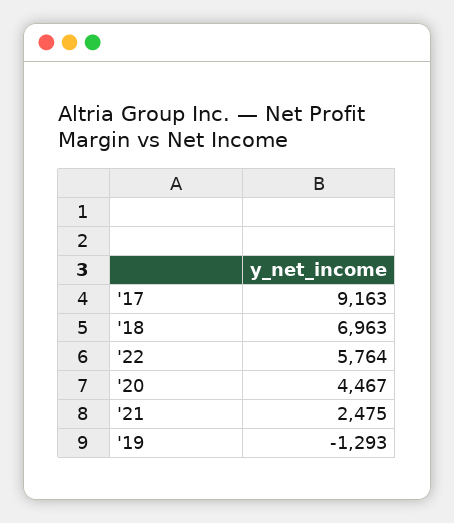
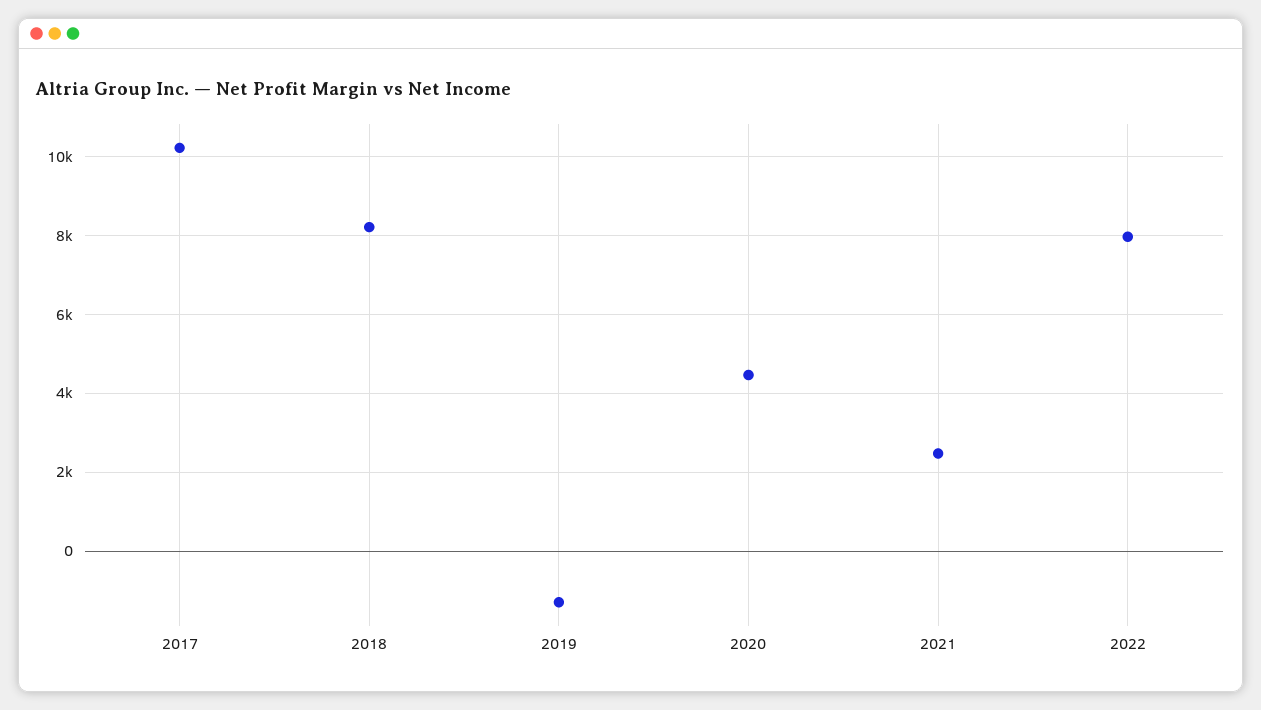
  {
-   "'17": 9163,
+   "'17": 10200,
-   "'18": 6963,
+   "'18": 8200,
-   "'22": 5764,
+   "'22": 8000,
    "'20": 4467,
    "'21": 2475,
    "'19": -1293
  }

